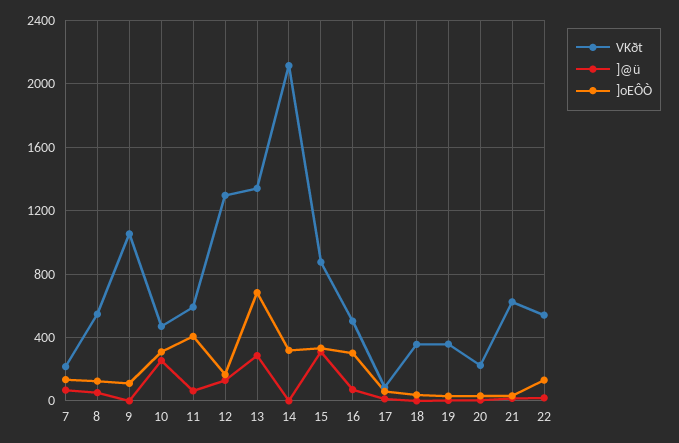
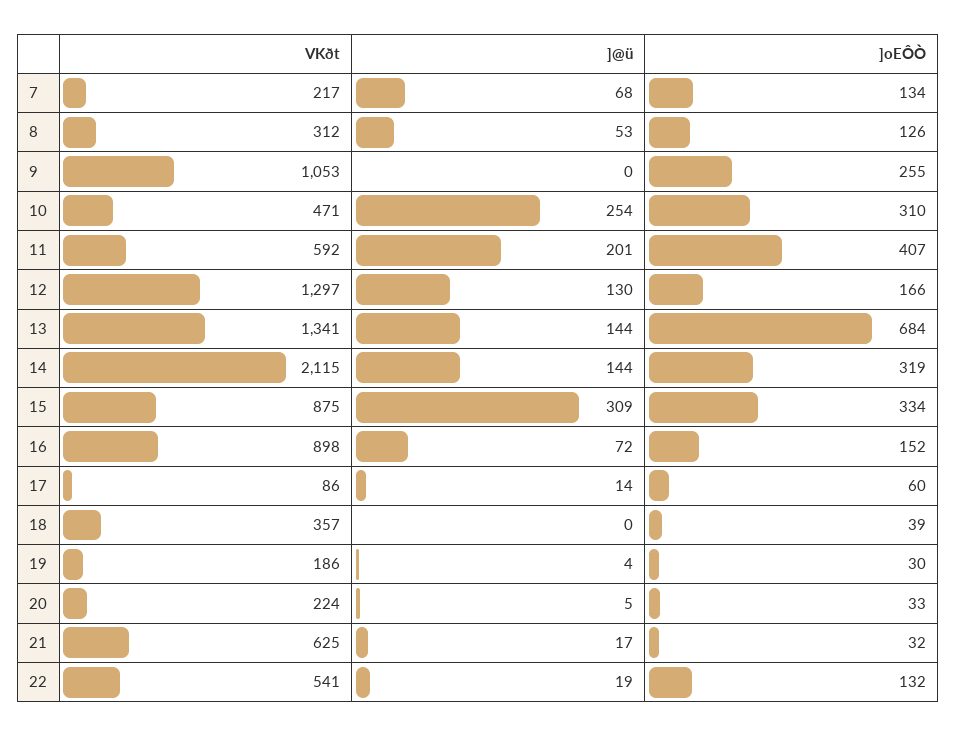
  {
    "VKðt": {
      "7": 217,
-     "8": 550,
+     "8": 312,
      "9": 1053,
      "10": 471,
      "11": 592,
      "12": 1297,
      "13": 1341,
      "14": 2115,
      "15": 875,
-     "16": 500,
+     "16": 898,
      "17": 86,
      "18": 357,
-     "19": 350,
+     "19": 186,
      "20": 224,
      "21": 625,
      "22": 541
    },
    "]@ü": {
      "7": 68,
      "8": 53,
      "9": 0,
      "10": 254,
-     "11": 50,
+     "11": 201,
      "12": 130,
-     "13": 300,
+     "13": 144,
-     "14": 0,
+     "14": 144,
      "15": 309,
      "16": 72,
      "17": 14,
      "18": 0,
      "19": 4,
      "20": 5,
      "21": 17,
      "22": 19
    },
    "]oEÔÒ": {
      "7": 134,
      "8": 126,
-     "9": 100,
+     "9": 255,
      "10": 310,
      "11": 407,
      "12": 166,
      "13": 684,
      "14": 319,
      "15": 334,
-     "16": 300,
+     "16": 152,
      "17": 60,
      "18": 39,
      "19": 30,
      "20": 33,
      "21": 32,
      "22": 132
    }
  }

